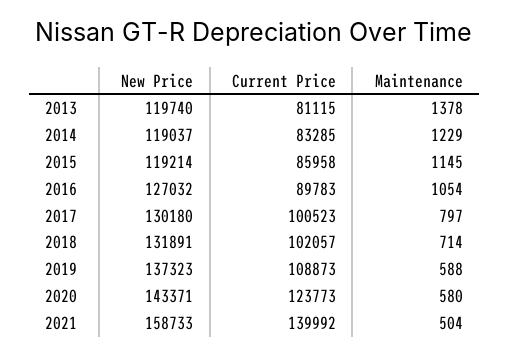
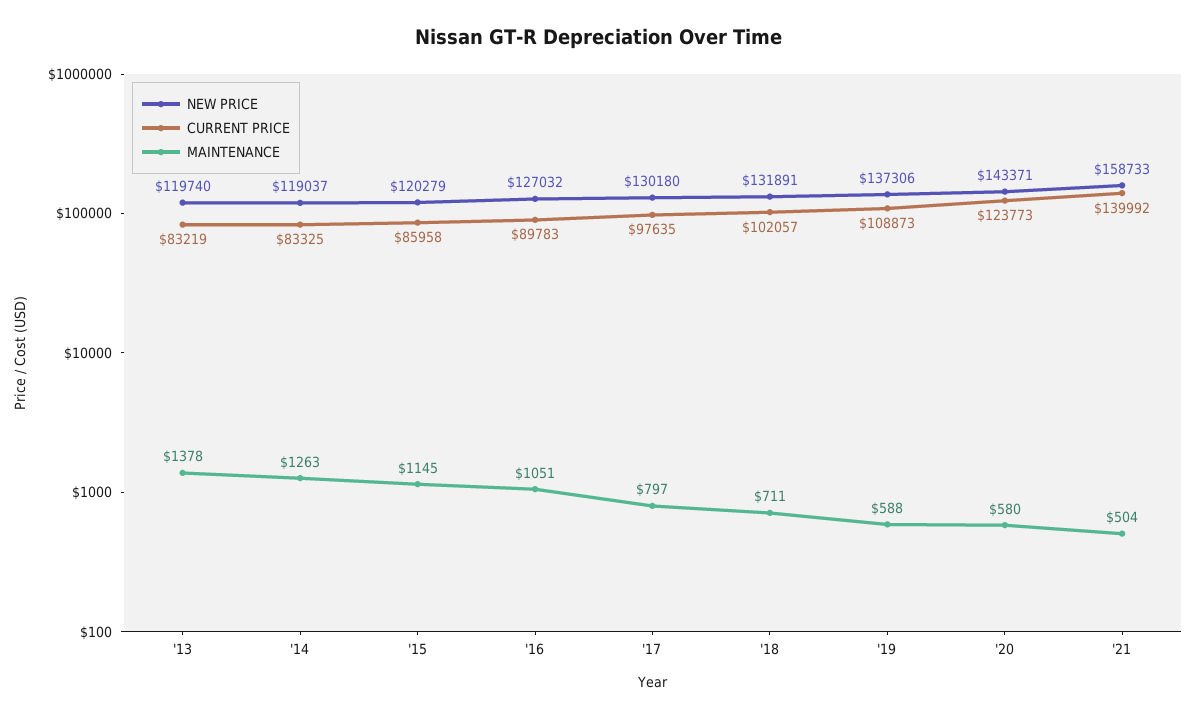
  {
    "New Price": {
      "2013": 119740,
      "2014": 119037,
-     "2015": 119214,
+     "2015": 120279,
      "2016": 127032,
      "2017": 130180,
      "2018": 131891,
-     "2019": 137323,
+     "2019": 137306,
      "2020": 143371,
      "2021": 158733
    },
    "Current Price": {
-     "2013": 81115,
+     "2013": 83219,
-     "2014": 83285,
+     "2014": 83325,
      "2015": 85958,
      "2016": 89783,
-     "2017": 100523,
+     "2017": 97635,
      "2018": 102057,
      "2019": 108873,
      "2020": 123773,
      "2021": 139992
    },
    "Maintenance": {
      "2013": 1378,
-     "2014": 1229,
+     "2014": 1263,
      "2015": 1145,
-     "2016": 1054,
+     "2016": 1051,
      "2017": 797,
-     "2018": 714,
+     "2018": 711,
      "2019": 588,
      "2020": 580,
      "2021": 504
    }
  }

